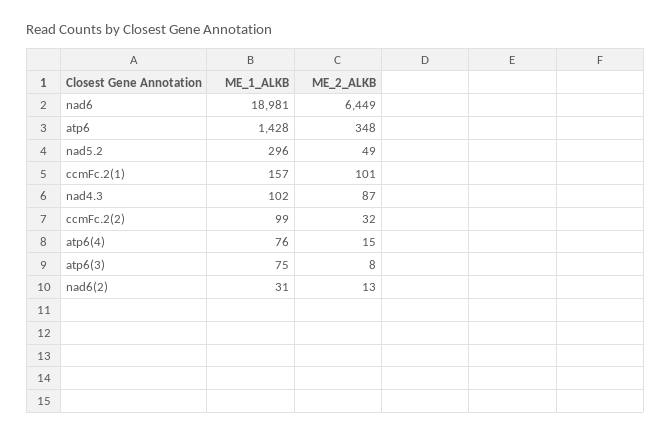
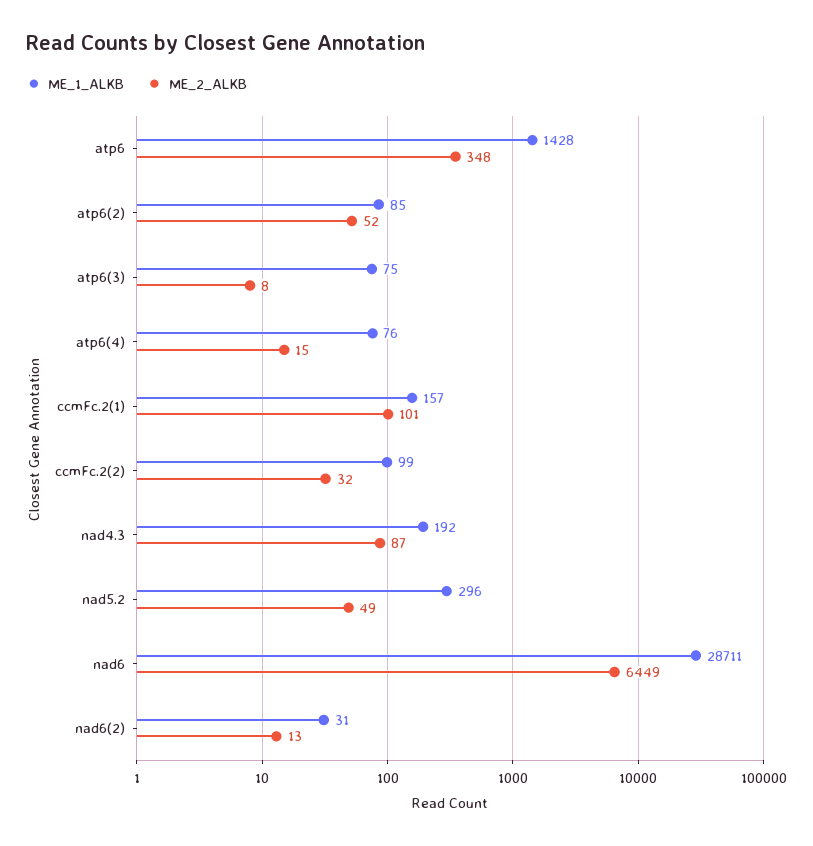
  {
    "ME_1_ALKB": {
-     "nad6": 18981,
+     "nad6": 28711,
      "atp6": 1428,
      "nad5.2": 296,
      "ccmFc.2(1)": 157,
-     "nad4.3": 102,
+     "nad4.3": 192,
      "ccmFc.2(2)": 99,
      "atp6(4)": 76,
      "atp6(3)": 75,
-     "nad6(2)": 31
+     "nad6(2)": 31,
+     "atp6(2)": 85
    },
    "ME_2_ALKB": {
      "nad6": 6449,
      "atp6": 348,
      "nad5.2": 49,
      "ccmFc.2(1)": 101,
      "nad4.3": 87,
      "ccmFc.2(2)": 32,
      "atp6(4)": 15,
      "atp6(3)": 8,
-     "nad6(2)": 13
+     "nad6(2)": 13,
+     "atp6(2)": 52
    }
  }

